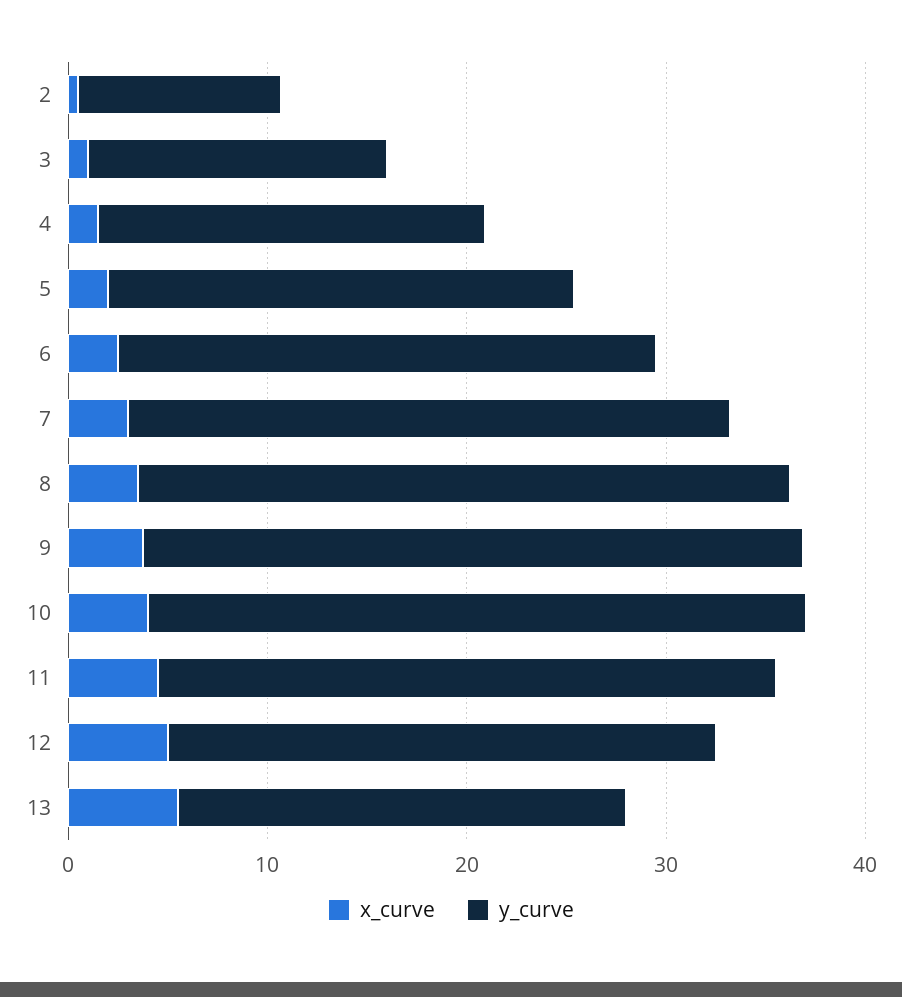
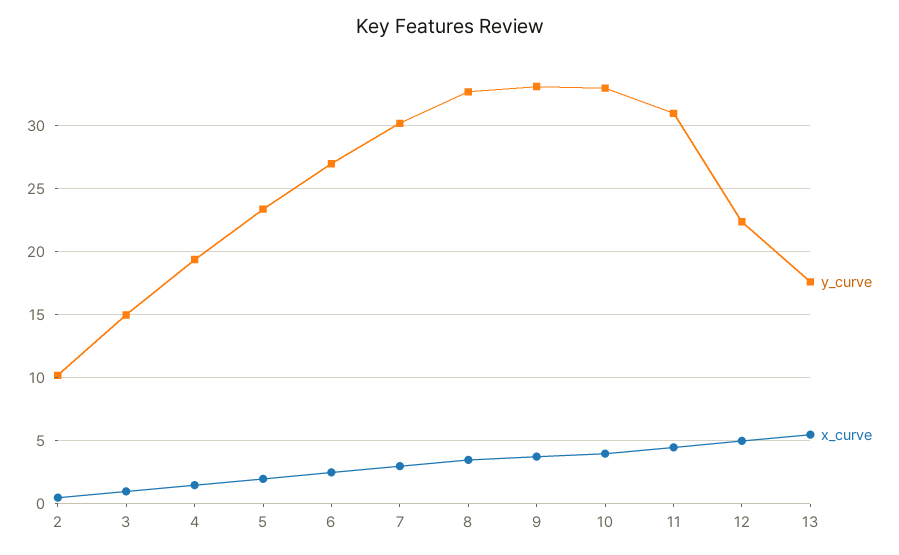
  {
    "x_curve": {
      "2": 0.5,
      "3": 1,
      "4": 1.5,
      "5": 2,
      "6": 2.5,
      "7": 3,
      "8": 3.5,
      "9": 4,
      "10": 4,
      "11": 4.5,
      "12": 5,
      "13": 5.5
    },
    "y_curve": {
      "2": 10,
      "3": 15,
      "4": 19.5,
      "5": 23.5,
      "6": 27,
      "7": 30,
      "8": 32.5,
      "9": 33,
      "10": 33,
      "11": 31,
-     "12": 28,
+     "12": 22.5,
-     "13": 22
+     "13": 17.5
    }
  }

